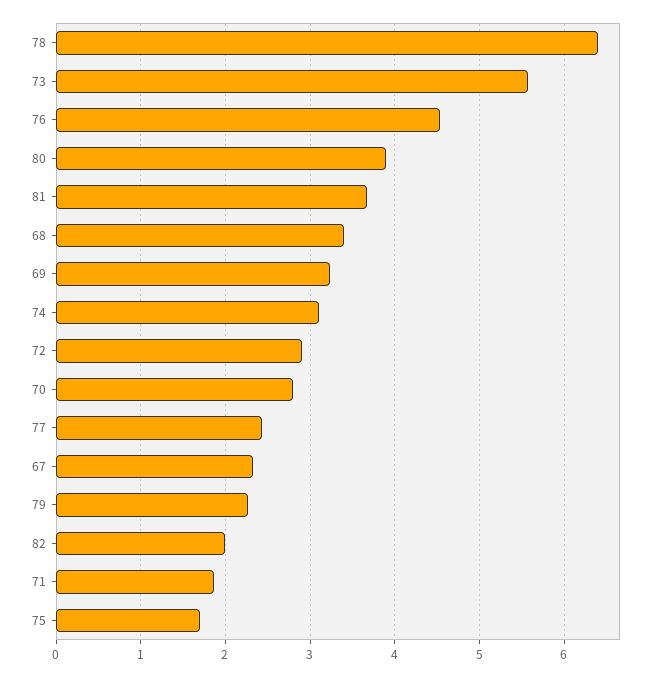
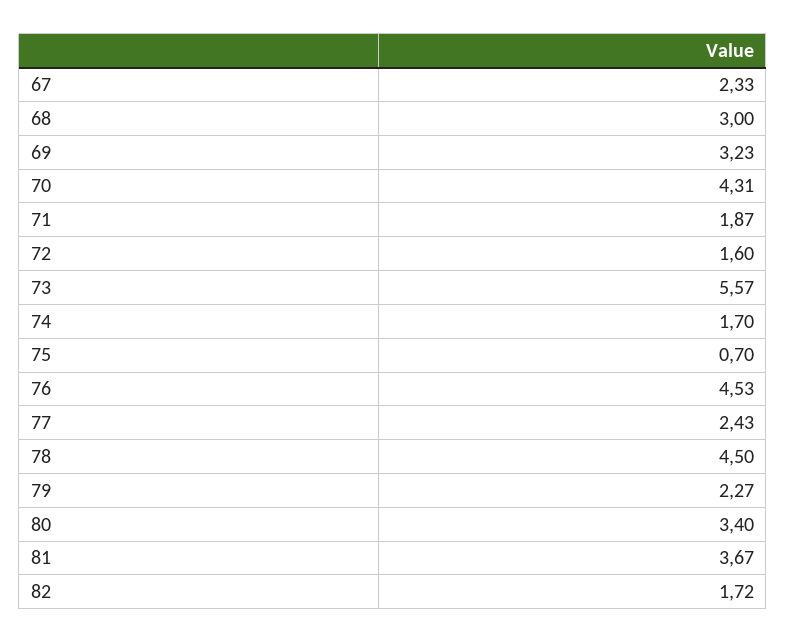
  {
-   "78": 6.4,
+   "78": 4.5,
    "73": 5.57,
    "76": 4.53,
-   "80": 3.9,
+   "80": 3.4,
    "81": 3.67,
-   "68": 3.4,
+   "68": 3,
    "69": 3.23,
-   "74": 3.1,
+   "74": 1.7,
-   "72": 2.9,
+   "72": 1.6,
-   "70": 2.8,
+   "70": 4.31,
    "77": 2.43,
    "67": 2.33,
    "79": 2.27,
-   "82": 2,
+   "82": 1.72,
    "71": 1.87,
-   "75": 1.7
+   "75": 0.7
  }

